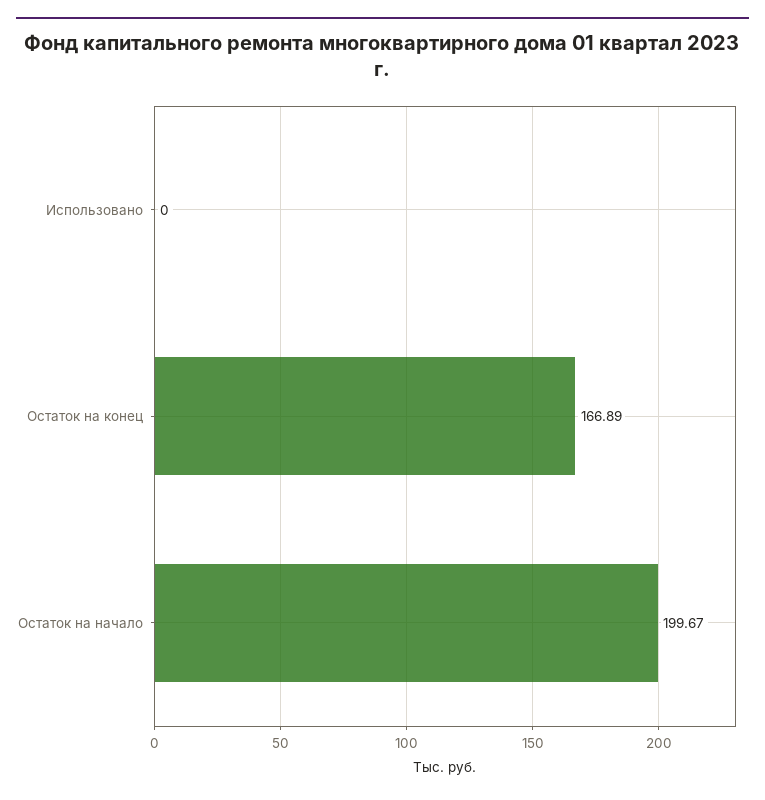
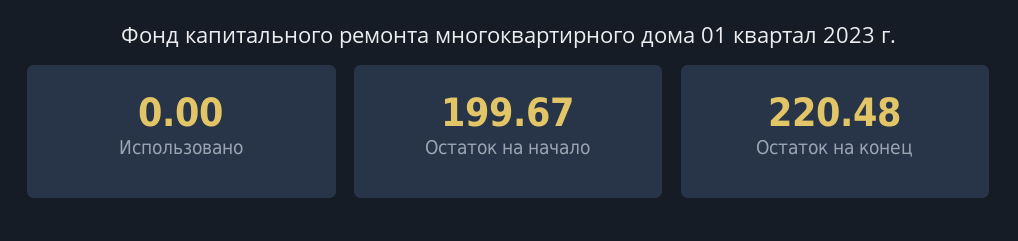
  {
    "Использовано": 0,
-   "Остаток на конец": 166.89,
+   "Остаток на конец": 220.48,
    "Остаток на начало": 199.67
  }

